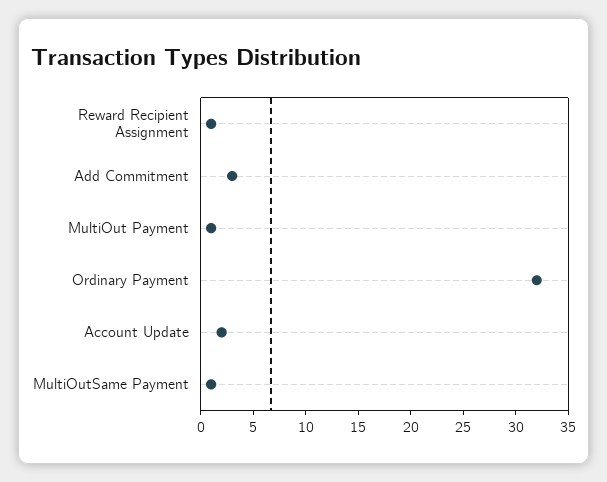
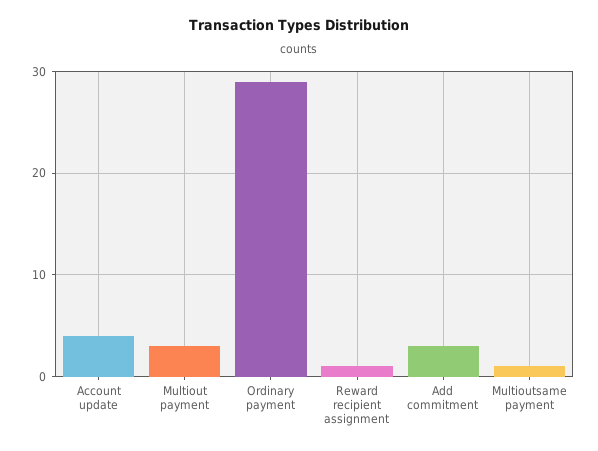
  {
    "Reward Recipient Assignment": 1,
    "Add Commitment": 3,
-   "MultiOut Payment": 1,
+   "MultiOut Payment": 3,
-   "Ordinary Payment": 32,
+   "Ordinary Payment": 29,
-   "Account Update": 2,
+   "Account Update": 4,
    "MultiOutSame Payment": 1
  }

